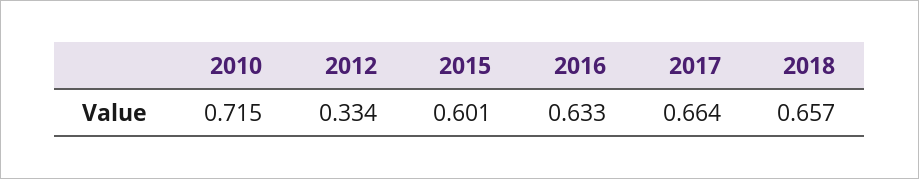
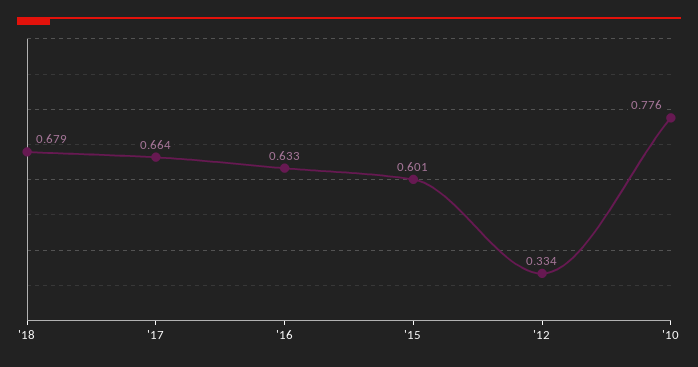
  {
-   "2010": 0.715,
+   "2010": 0.776,
    "2012": 0.334,
    "2015": 0.601,
    "2016": 0.633,
    "2017": 0.664,
-   "2018": 0.657
+   "2018": 0.679
  }

